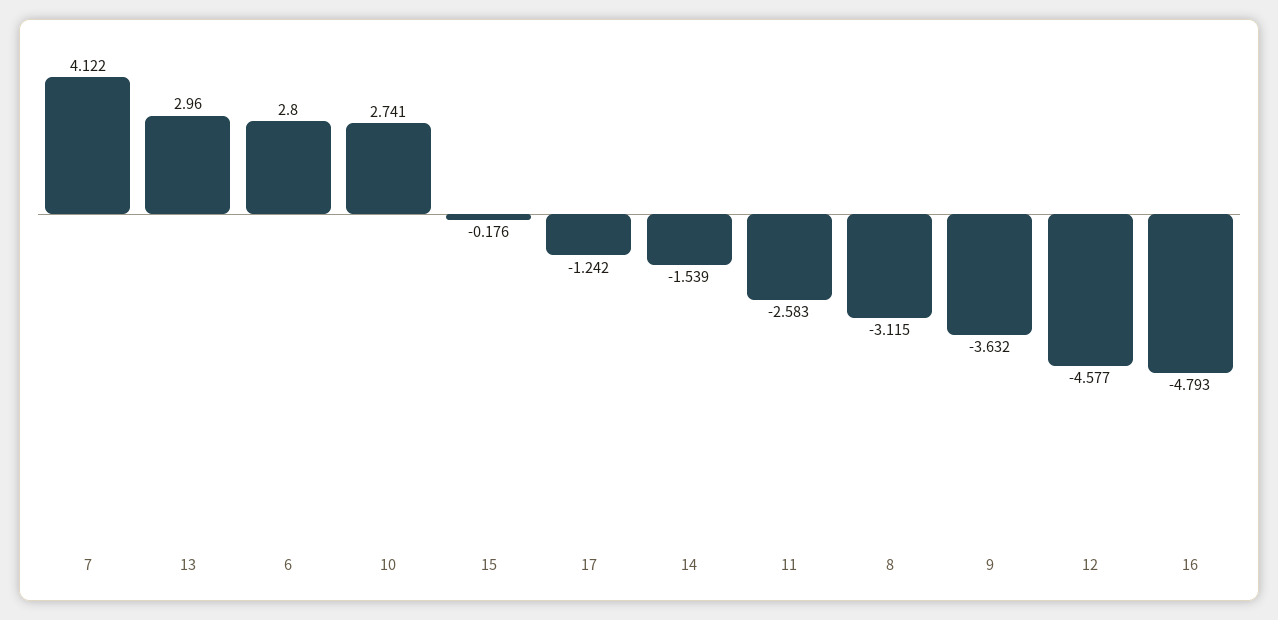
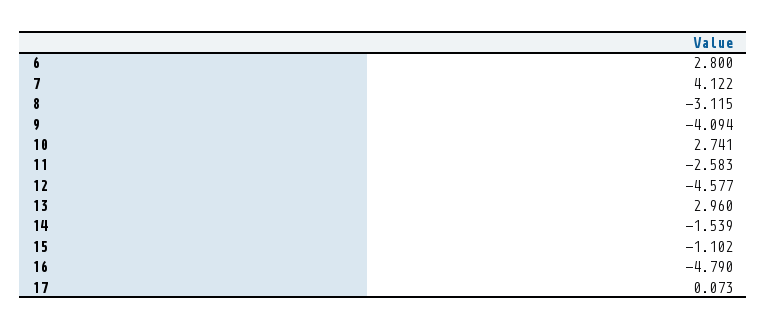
  {
    "7": 4.122,
    "13": 2.96,
    "6": 2.8,
    "10": 2.741,
-   "15": -0.176,
+   "15": -1.102,
-   "17": -1.242,
+   "17": 0.073,
    "14": -1.539,
    "11": -2.583,
    "8": -3.115,
-   "9": -3.632,
+   "9": -4.094,
    "12": -4.577,
-   "16": -4.793
+   "16": -4.79
  }

